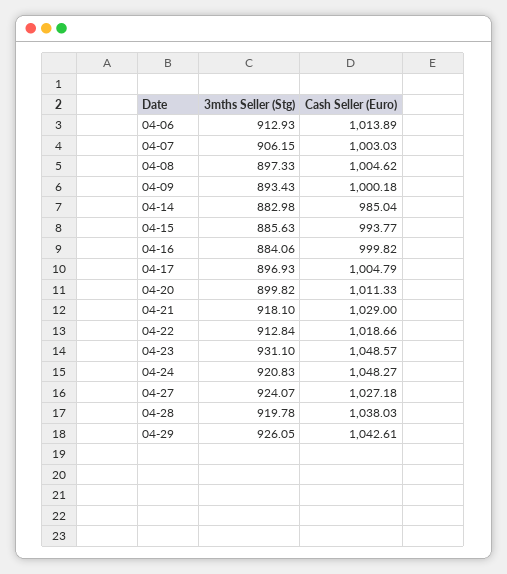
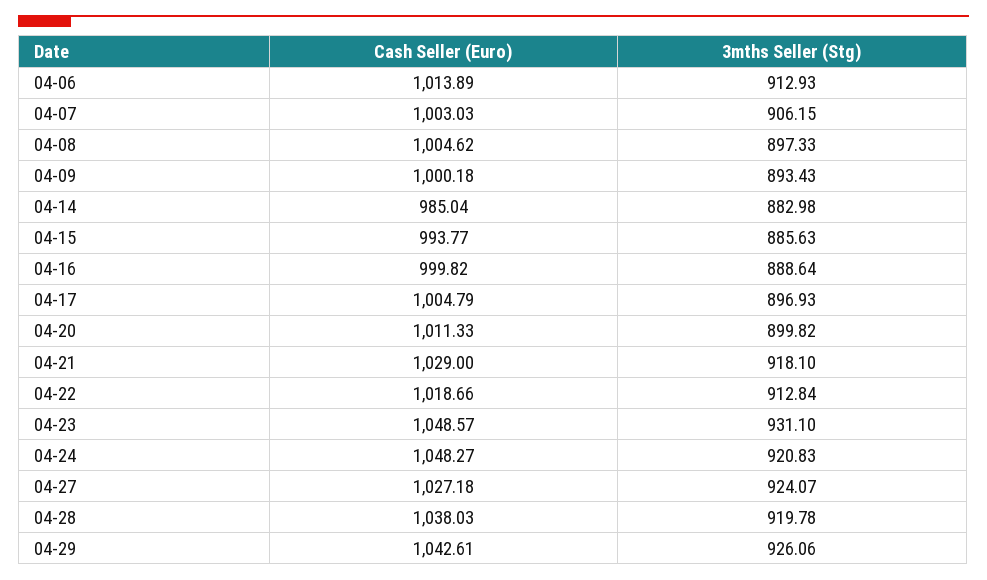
  {
    "3mths Seller (Stg)": {
      "04-06": 912.93,
      "04-07": 906.15,
      "04-08": 897.33,
      "04-09": 893.43,
      "04-14": 882.98,
      "04-15": 885.63,
-     "04-16": 884.06,
+     "04-16": 888.64,
      "04-17": 896.93,
      "04-20": 899.82,
      "04-21": 918.1,
      "04-22": 912.84,
      "04-23": 931.1,
      "04-24": 920.83,
      "04-27": 924.07,
      "04-28": 919.78,
-     "04-29": 926.05
+     "04-29": 926.06
    },
    "Cash Seller (Euro)": {
      "04-06": 1013.89,
      "04-07": 1003.03,
      "04-08": 1004.62,
      "04-09": 1000.18,
      "04-14": 985.04,
      "04-15": 993.77,
      "04-16": 999.82,
      "04-17": 1004.79,
      "04-20": 1011.33,
      "04-21": 1029,
      "04-22": 1018.66,
      "04-23": 1048.57,
      "04-24": 1048.27,
      "04-27": 1027.18,
      "04-28": 1038.03,
      "04-29": 1042.61
    }
  }

